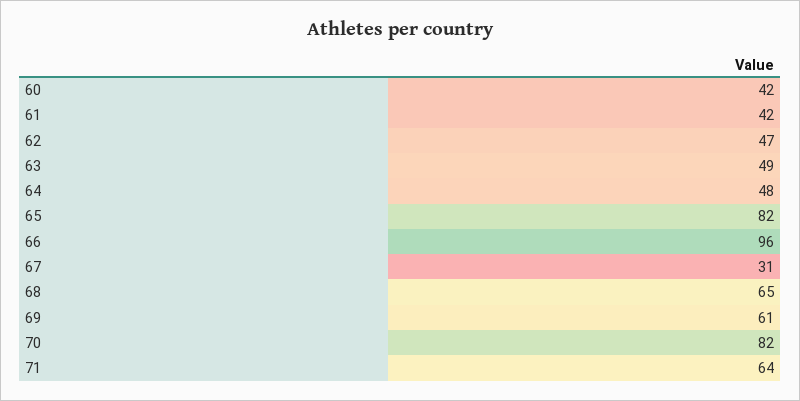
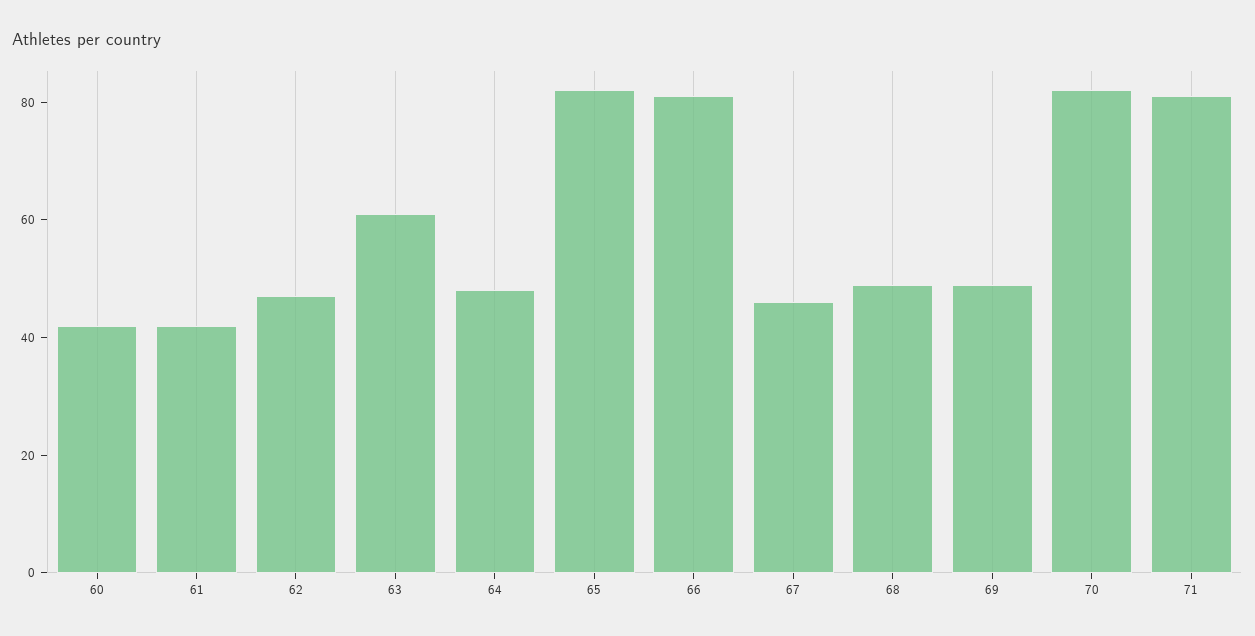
  {
    "60": 42,
    "61": 42,
    "62": 47,
-   "63": 49,
+   "63": 60,
    "64": 48,
    "65": 82,
-   "66": 96,
+   "66": 80,
-   "67": 31,
+   "67": 45,
-   "68": 65,
+   "68": 50,
-   "69": 61,
+   "69": 50,
    "70": 82,
-   "71": 64
+   "71": 80
  }

